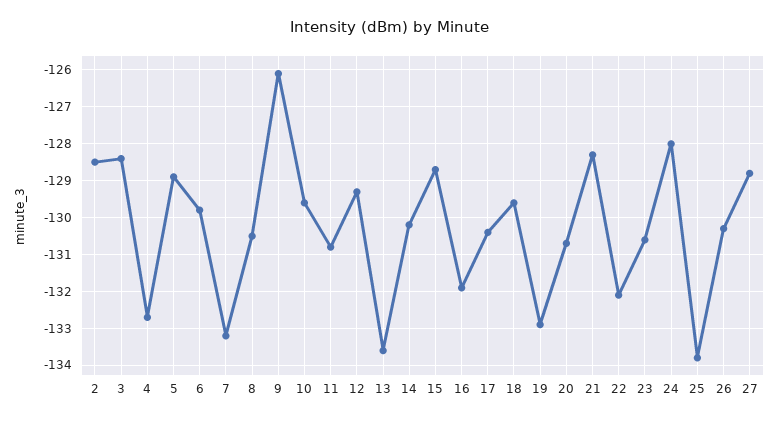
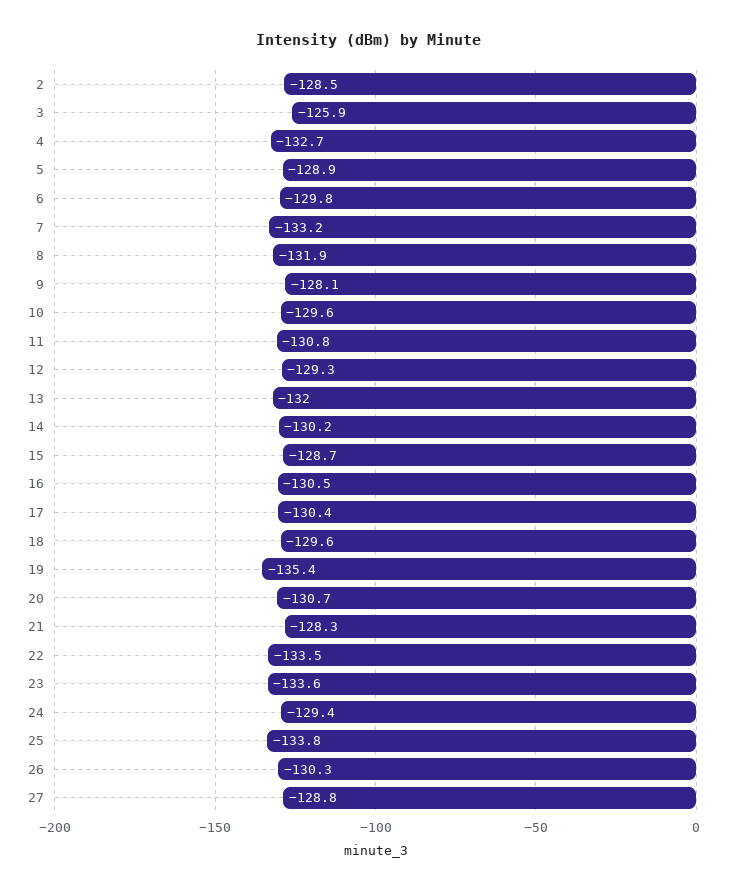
  {
    "2": -128.5,
-   "3": -128.5,
+   "3": -125.9,
    "4": -132.7,
    "5": -128.9,
    "6": -129.8,
    "7": -133.2,
-   "8": -130.5,
+   "8": -131.9,
-   "9": -126,
+   "9": -128.1,
    "10": -129.6,
    "11": -130.8,
    "12": -129.3,
-   "13": -133.5,
+   "13": -132,
    "14": -130.2,
    "15": -128.7,
-   "16": -132,
+   "16": -130.5,
    "17": -130.4,
    "18": -129.6,
-   "19": -133,
+   "19": -135.4,
    "20": -130.7,
    "21": -128.3,
-   "22": -132,
+   "22": -133.5,
-   "23": -130.5,
+   "23": -133.6,
-   "24": -128,
+   "24": -129.4,
    "25": -133.8,
    "26": -130.3,
    "27": -128.8
  }

